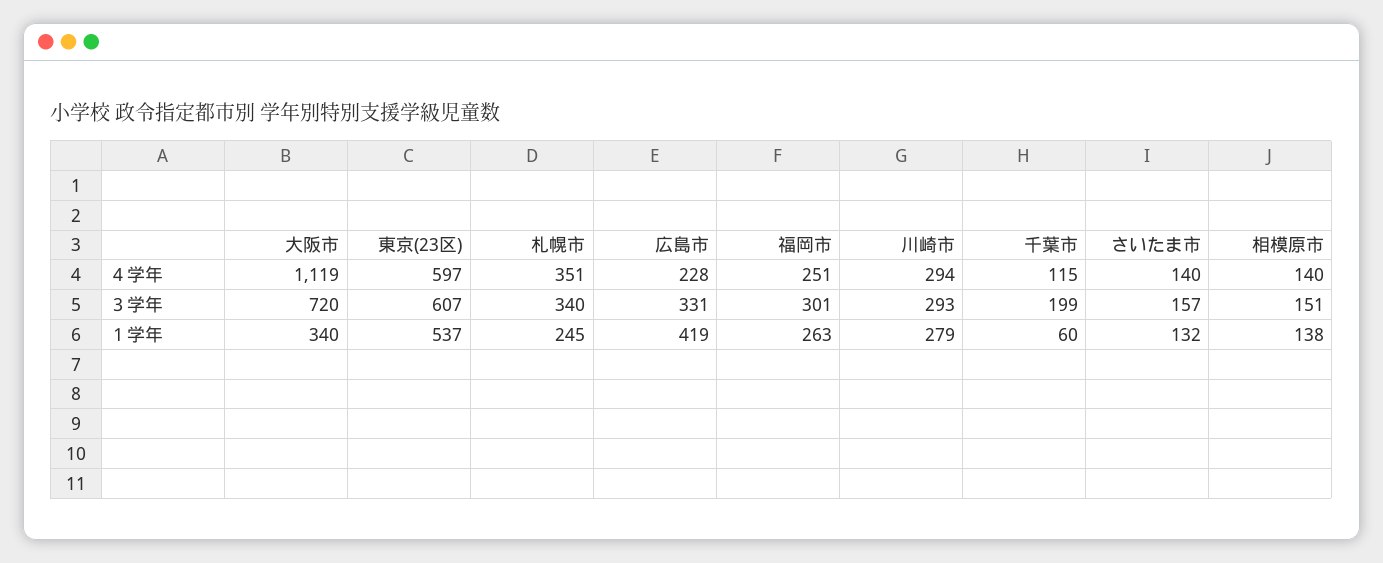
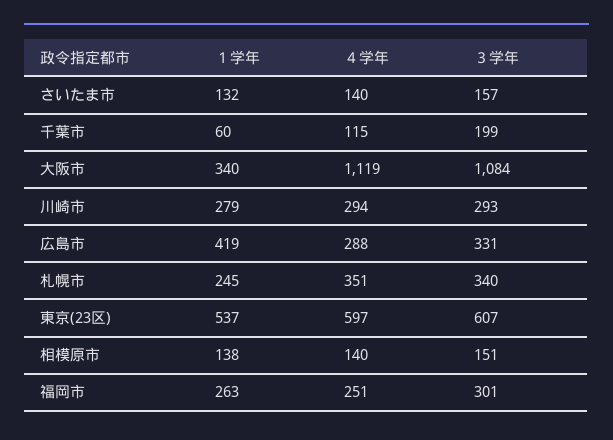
  {
    "大阪市": {
      "４学年": 1119,
-     "３学年": 720,
+     "３学年": 1084,
      "１学年": 340
    },
    "東京(23区)": {
      "４学年": 597,
      "３学年": 607,
      "１学年": 537
    },
    "札幌市": {
      "４学年": 351,
      "３学年": 340,
      "１学年": 245
    },
    "広島市": {
-     "４学年": 228,
+     "４学年": 288,
      "３学年": 331,
      "１学年": 419
    },
    "福岡市": {
      "４学年": 251,
      "３学年": 301,
      "１学年": 263
    },
    "川崎市": {
      "４学年": 294,
      "３学年": 293,
      "１学年": 279
    },
    "千葉市": {
      "４学年": 115,
      "３学年": 199,
      "１学年": 60
    },
    "さいたま市": {
      "４学年": 140,
      "３学年": 157,
      "１学年": 132
    },
    "相模原市": {
      "４学年": 140,
      "３学年": 151,
      "１学年": 138
    }
  }

